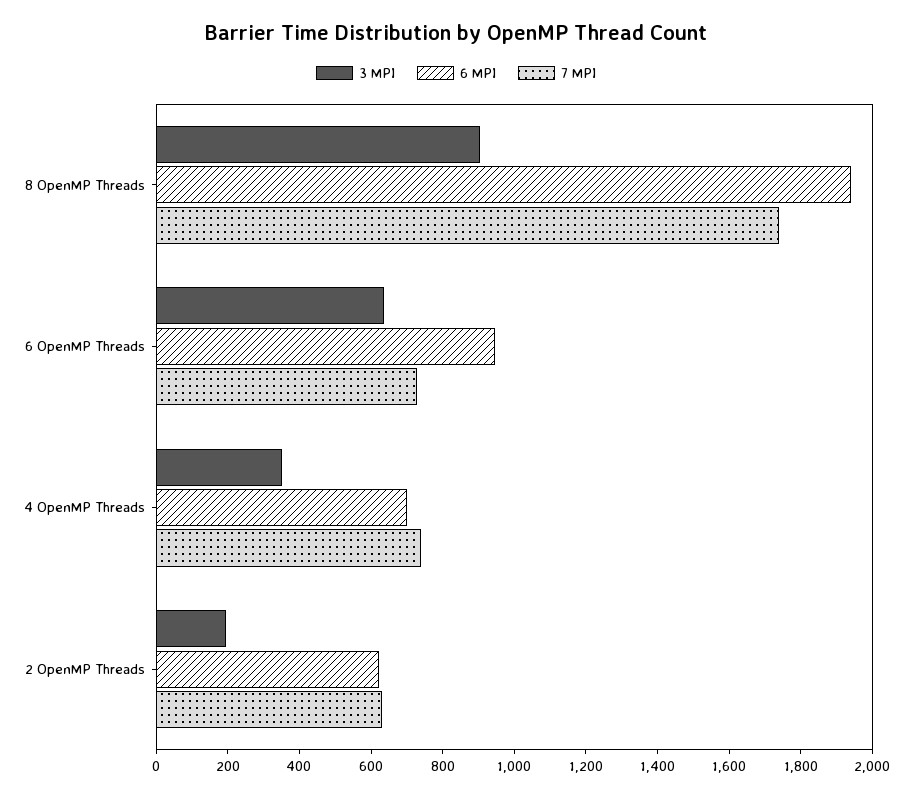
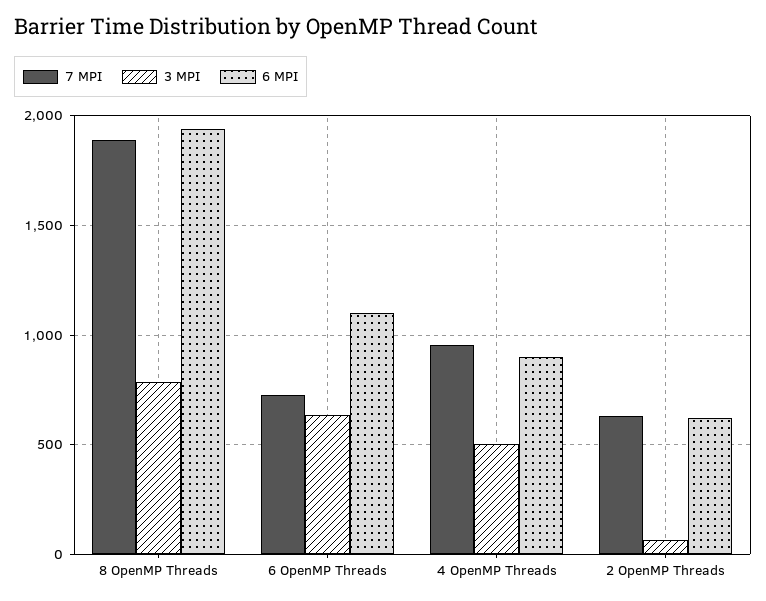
  {
    "3 MPI": {
-     "8 OpenMP Threads": 900,
+     "8 OpenMP Threads": 800,
      "6 OpenMP Threads": 650,
-     "4 OpenMP Threads": 350,
+     "4 OpenMP Threads": 500,
-     "2 OpenMP Threads": 200
+     "2 OpenMP Threads": 50
    },
    "6 MPI": {
      "8 OpenMP Threads": 1950,
-     "6 OpenMP Threads": 950,
+     "6 OpenMP Threads": 1100,
-     "4 OpenMP Threads": 700,
+     "4 OpenMP Threads": 900,
      "2 OpenMP Threads": 600
    },
    "7 MPI": {
-     "8 OpenMP Threads": 1750,
+     "8 OpenMP Threads": 1900,
      "6 OpenMP Threads": 750,
-     "4 OpenMP Threads": 750,
+     "4 OpenMP Threads": 950,
      "2 OpenMP Threads": 650
    }
  }

